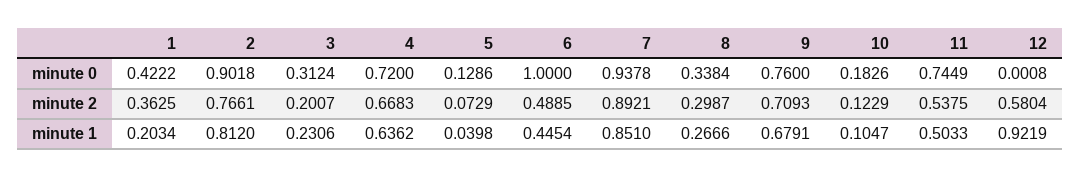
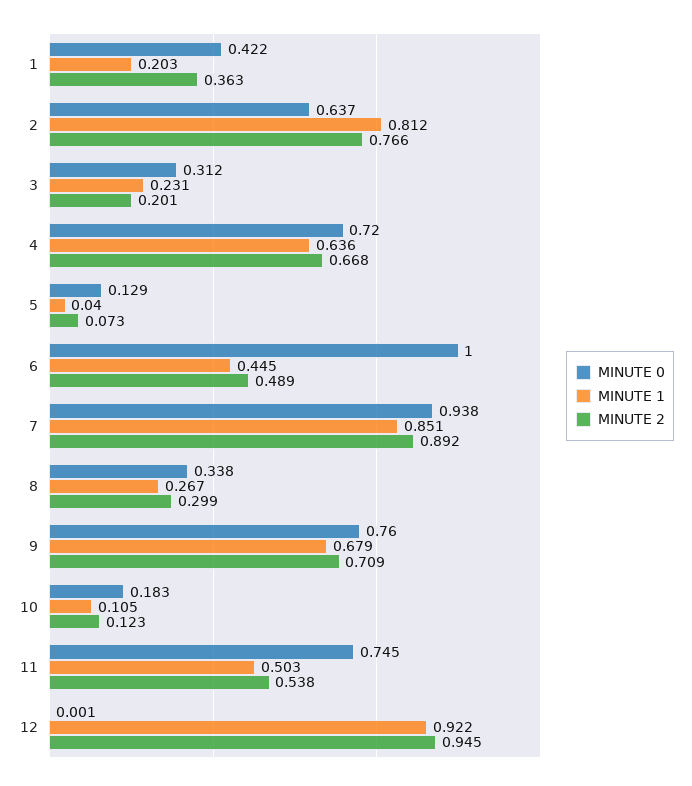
  {
    "minute 0": {
      "1": 0.4222,
-     "2": 0.9018,
+     "2": 0.637,
      "3": 0.3124,
      "4": 0.72,
      "5": 0.1286,
      "6": 1,
      "7": 0.9378,
      "8": 0.3384,
      "9": 0.76,
      "10": 0.1826,
      "11": 0.7449,
      "12": 0.0008
    },
    "minute 2": {
      "1": 0.3625,
      "2": 0.7661,
      "3": 0.2007,
      "4": 0.6683,
      "5": 0.0729,
      "6": 0.4885,
      "7": 0.8921,
      "8": 0.2987,
      "9": 0.7093,
      "10": 0.1229,
      "11": 0.5375,
-     "12": 0.5804
+     "12": 0.945
    },
    "minute 1": {
      "1": 0.2034,
      "2": 0.812,
      "3": 0.2306,
      "4": 0.6362,
      "5": 0.0398,
      "6": 0.4454,
      "7": 0.851,
      "8": 0.2666,
      "9": 0.6791,
      "10": 0.1047,
      "11": 0.5033,
      "12": 0.9219
    }
  }

